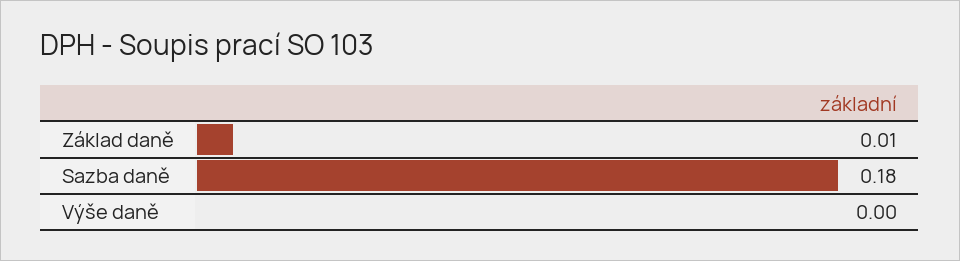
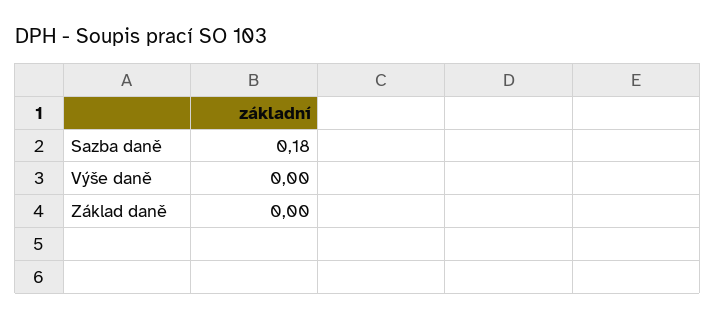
  {
-   "Základ daně": 0.01,
+   "Základ daně": 0,
    "Sazba daně": 0.18,
    "Výše daně": 0
  }

